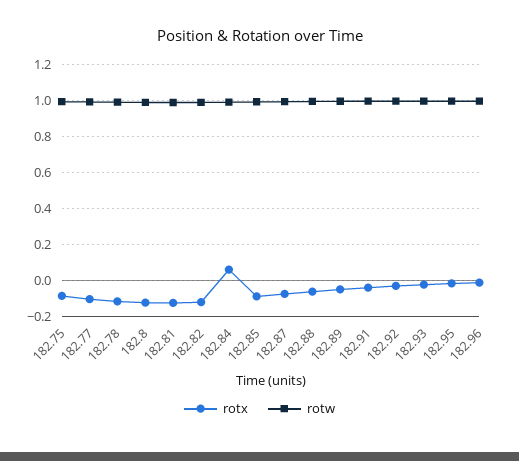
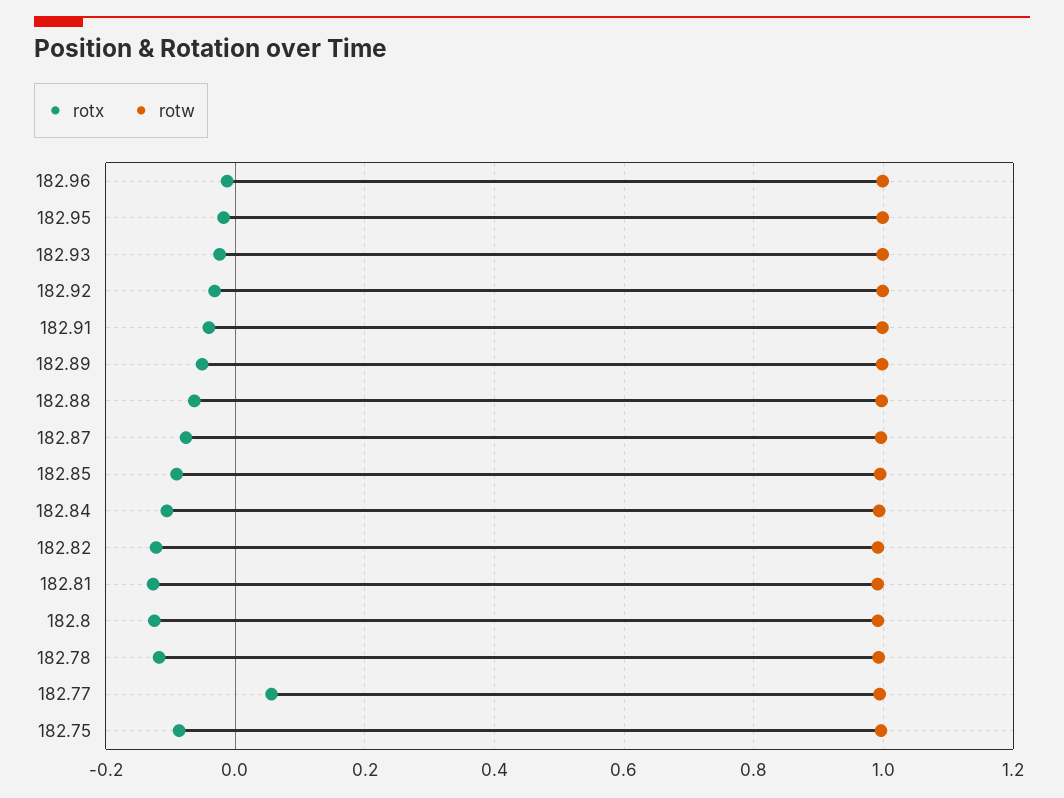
  {
    "rotx": {
      "182.75": -0.08,
-     "182.77": -0.1,
+     "182.77": 0.06,
      "182.78": -0.12,
      "182.8": -0.12,
      "182.81": -0.12,
      "182.82": -0.12,
-     "182.84": 0.05,
+     "182.84": -0.1,
      "182.85": -0.1,
      "182.87": -0.08,
      "182.88": -0.06,
      "182.89": -0.06,
      "182.91": -0.04,
      "182.92": -0.04,
      "182.93": -0.02,
      "182.95": -0.02,
      "182.96": -0.02
    },
    "rotw": {
      "182.75": 1,
      "182.77": 1,
      "182.78": 1,
      "182.8": 1,
      "182.81": 1,
      "182.82": 1,
      "182.84": 1,
      "182.85": 1,
      "182.87": 1,
      "182.88": 1,
      "182.89": 1,
      "182.91": 1,
      "182.92": 1,
      "182.93": 1,
      "182.95": 1,
      "182.96": 1
    }
  }

